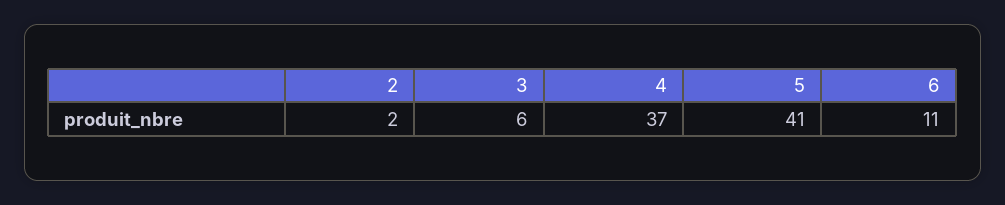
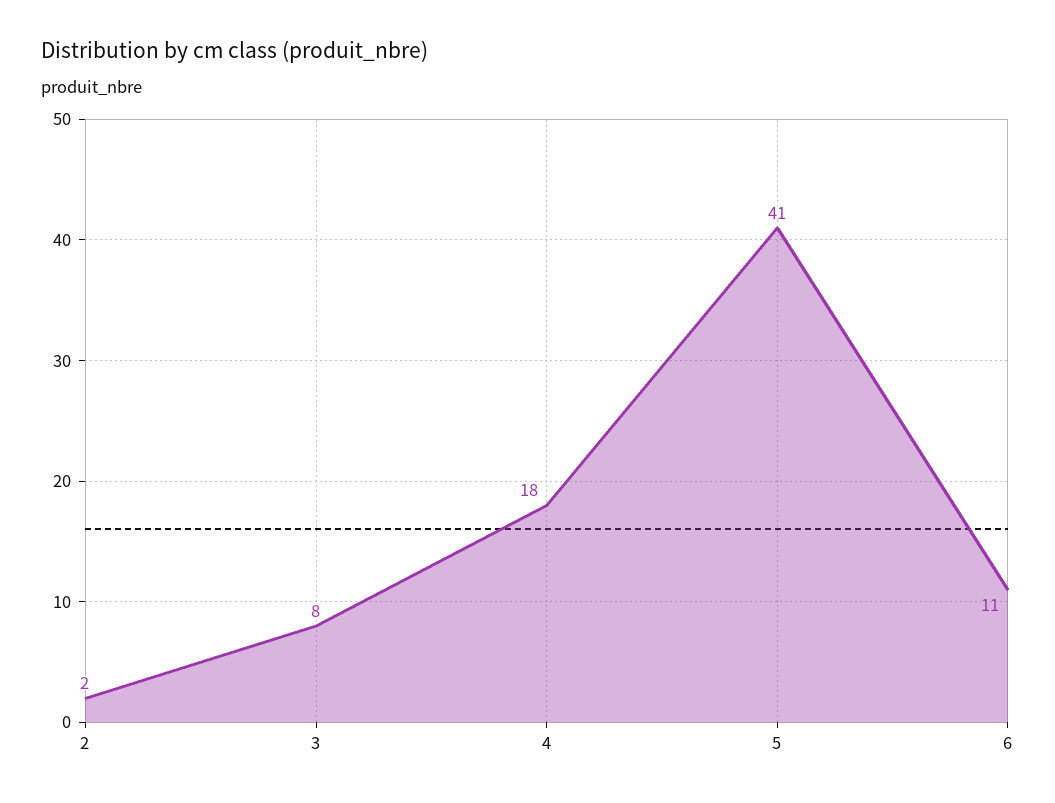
  {
    "2": 2,
-   "3": 6,
+   "3": 8,
-   "4": 37,
+   "4": 18,
    "5": 41,
    "6": 11
  }

